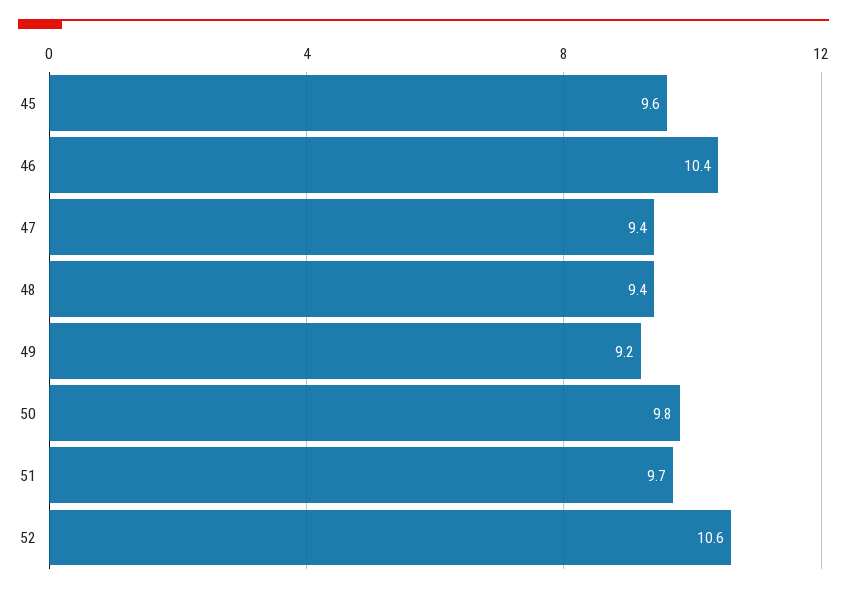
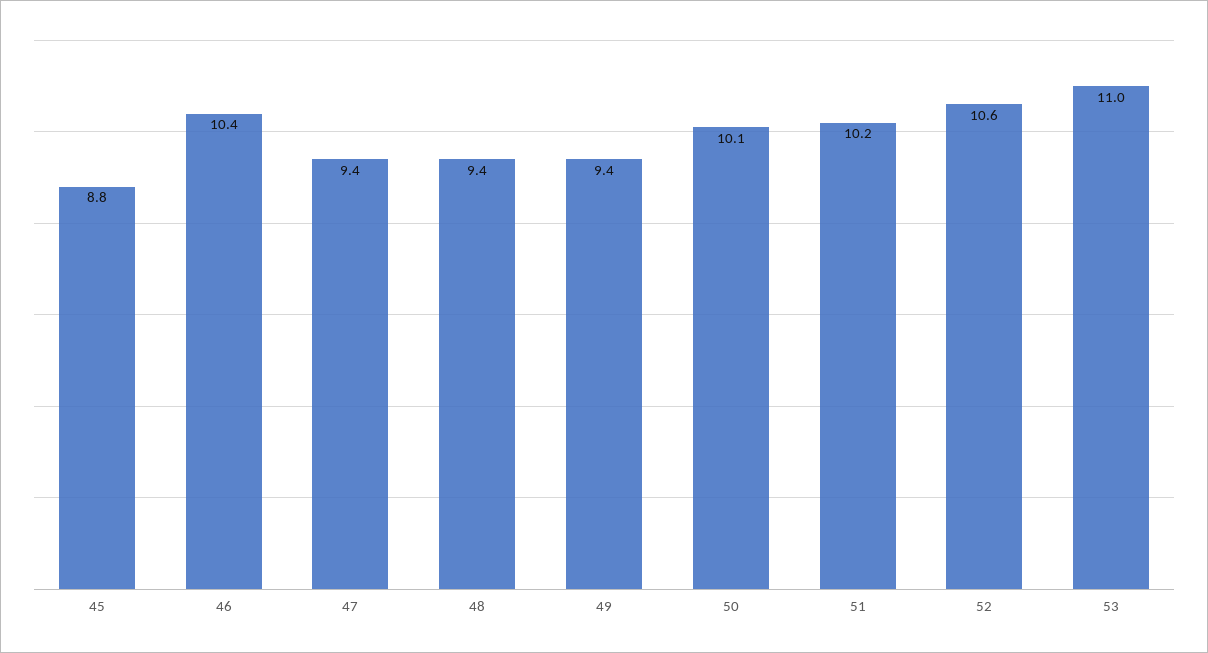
  {
-   "45": 9.6,
+   "45": 8.8,
    "46": 10.4,
    "47": 9.4,
    "48": 9.4,
-   "49": 9.2,
+   "49": 9.4,
-   "50": 9.8,
+   "50": 10.1,
-   "51": 9.7,
+   "51": 10.2,
-   "52": 10.6
+   "52": 10.6,
+   "53": 11
  }

